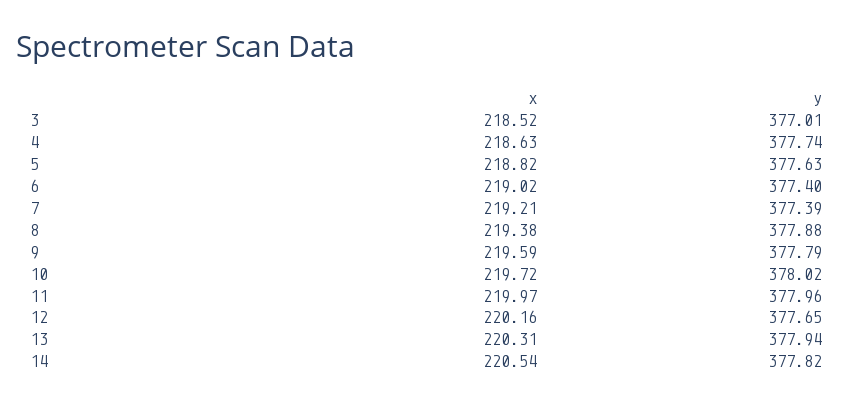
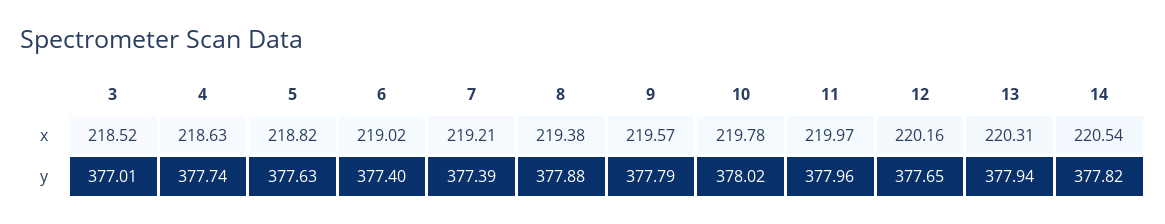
  {
    "x": {
      "3": 218.52,
      "4": 218.63,
      "5": 218.82,
      "6": 219.02,
      "7": 219.21,
      "8": 219.38,
-     "9": 219.59,
+     "9": 219.57,
-     "10": 219.72,
+     "10": 219.78,
      "11": 219.97,
      "12": 220.16,
      "13": 220.31,
      "14": 220.54
    },
    "y": {
      "3": 377.01,
      "4": 377.74,
      "5": 377.63,
      "6": 377.4,
      "7": 377.39,
      "8": 377.88,
      "9": 377.79,
      "10": 378.02,
      "11": 377.96,
      "12": 377.65,
      "13": 377.94,
      "14": 377.82
    }
  }

